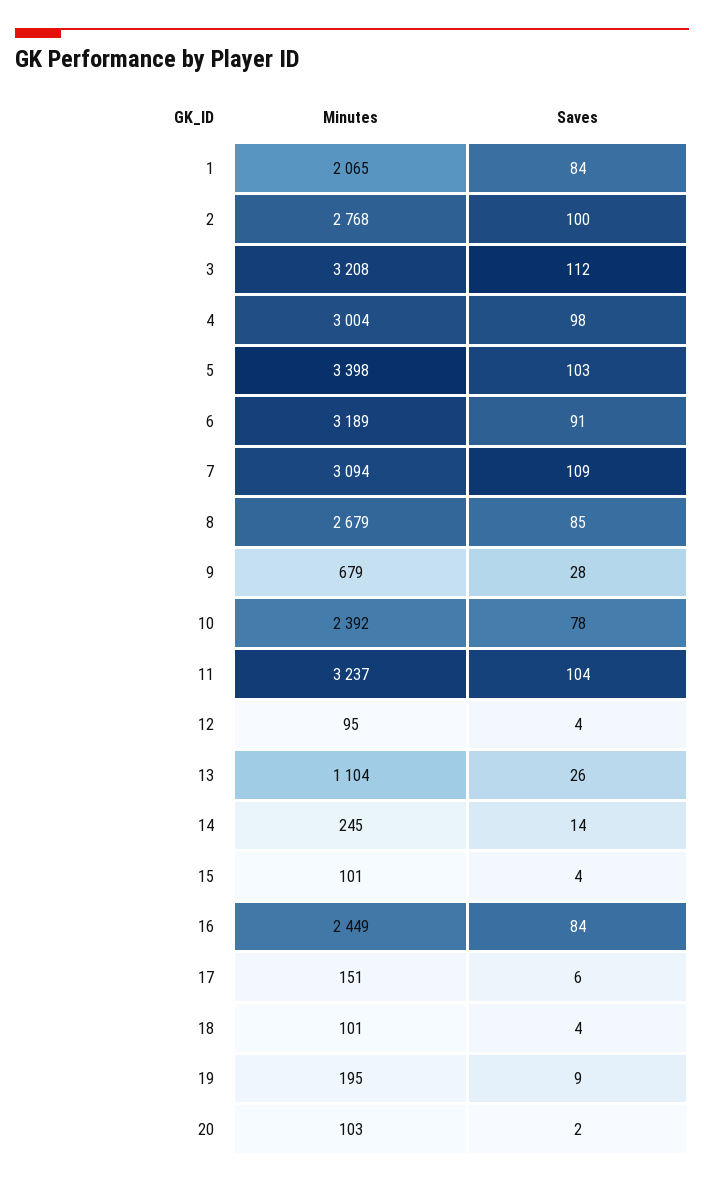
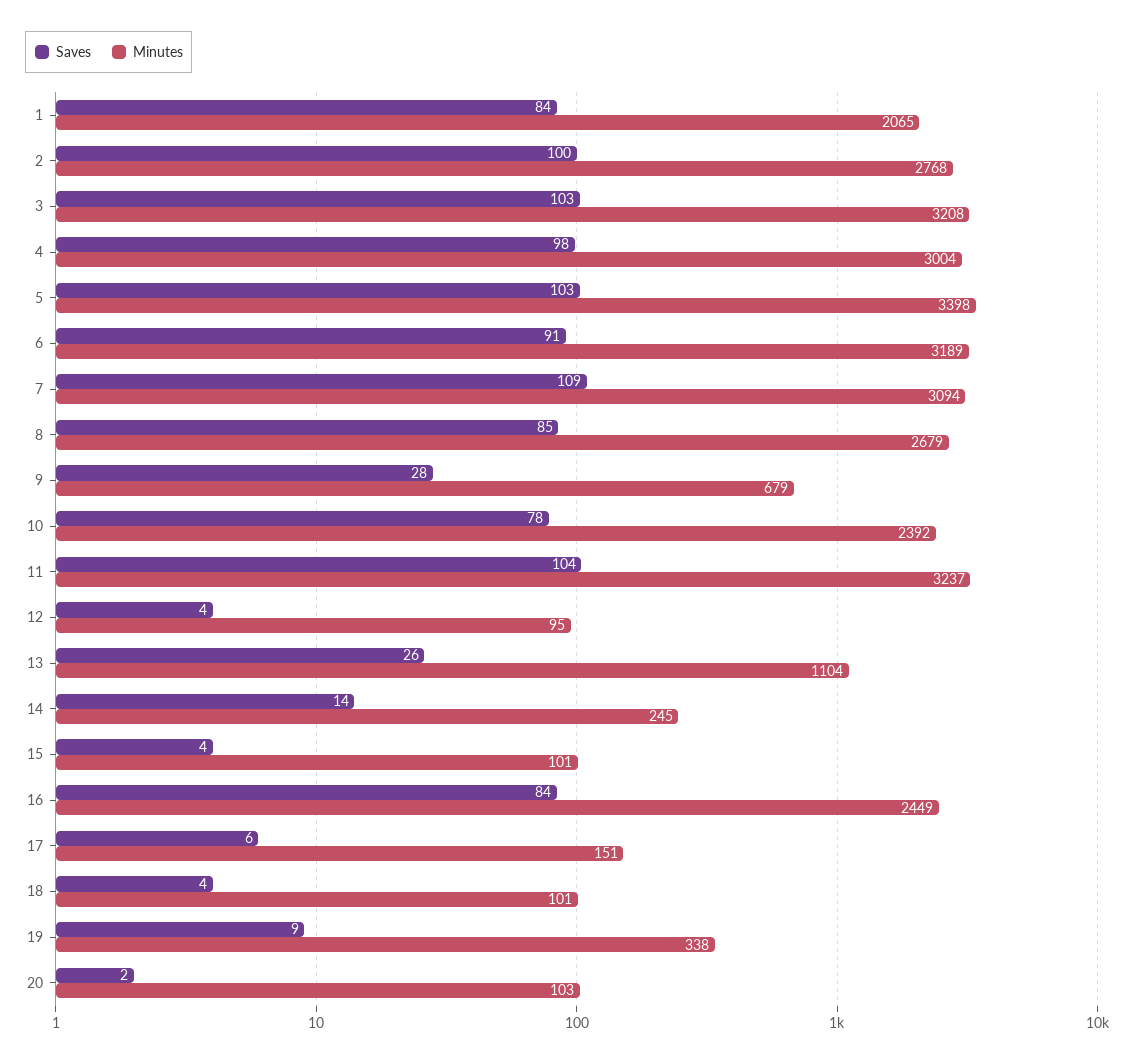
  {
    "Minutes": {
      "1": 2065,
      "2": 2768,
      "3": 3208,
      "4": 3004,
      "5": 3398,
      "6": 3189,
      "7": 3094,
      "8": 2679,
      "9": 679,
      "10": 2392,
      "11": 3237,
      "12": 95,
      "13": 1104,
      "14": 245,
      "15": 101,
      "16": 2449,
      "17": 151,
      "18": 101,
-     "19": 195,
+     "19": 338,
      "20": 103
    },
    "Saves": {
      "1": 84,
      "2": 100,
-     "3": 112,
+     "3": 103,
      "4": 98,
      "5": 103,
      "6": 91,
      "7": 109,
      "8": 85,
      "9": 28,
      "10": 78,
      "11": 104,
      "12": 4,
      "13": 26,
      "14": 14,
      "15": 4,
      "16": 84,
      "17": 6,
      "18": 4,
      "19": 9,
      "20": 2
    }
  }

